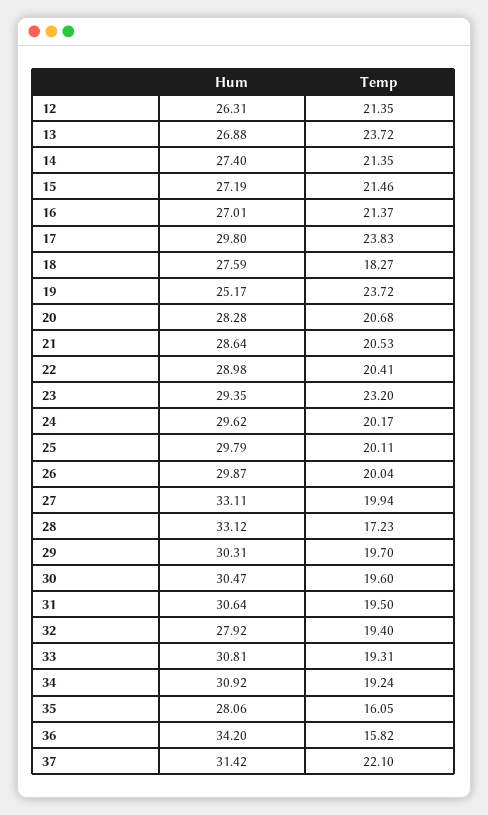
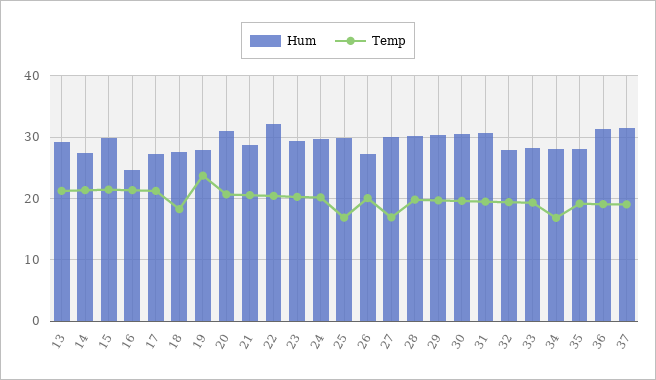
  {
    "Hum": {
-     "12": 26.31,
-     "13": 26.88,
+     "13": 29,
      "14": 27.4,
-     "15": 27.19,
+     "15": 30,
-     "16": 27.01,
+     "16": 25,
-     "17": 29.8,
+     "17": 27,
      "18": 27.59,
-     "19": 25.17,
+     "19": 28,
-     "20": 28.28,
+     "20": 31,
      "21": 28.64,
-     "22": 28.98,
+     "22": 32,
      "23": 29.35,
      "24": 29.62,
      "25": 29.79,
-     "26": 29.87,
+     "26": 27,
-     "27": 33.11,
+     "27": 30,
-     "28": 33.12,
+     "28": 30,
      "29": 30.31,
      "30": 30.47,
      "31": 30.64,
      "32": 27.92,
-     "33": 30.81,
+     "33": 28,
-     "34": 30.92,
+     "34": 28,
      "35": 28.06,
-     "36": 34.2,
+     "36": 31,
      "37": 31.42
    },
    "Temp": {
-     "12": 21.35,
-     "13": 23.72,
+     "13": 21,
      "14": 21.35,
      "15": 21.46,
      "16": 21.37,
-     "17": 23.83,
+     "17": 21,
      "18": 18.27,
      "19": 23.72,
      "20": 20.68,
      "21": 20.53,
      "22": 20.41,
-     "23": 23.2,
+     "23": 20,
      "24": 20.17,
-     "25": 20.11,
+     "25": 17,
      "26": 20.04,
-     "27": 19.94,
+     "27": 17,
-     "28": 17.23,
+     "28": 20,
      "29": 19.7,
      "30": 19.6,
      "31": 19.5,
      "32": 19.4,
      "33": 19.31,
-     "34": 19.24,
+     "34": 17,
-     "35": 16.05,
+     "35": 19,
-     "36": 15.82,
+     "36": 19,
-     "37": 22.1
+     "37": 19
    }
  }

